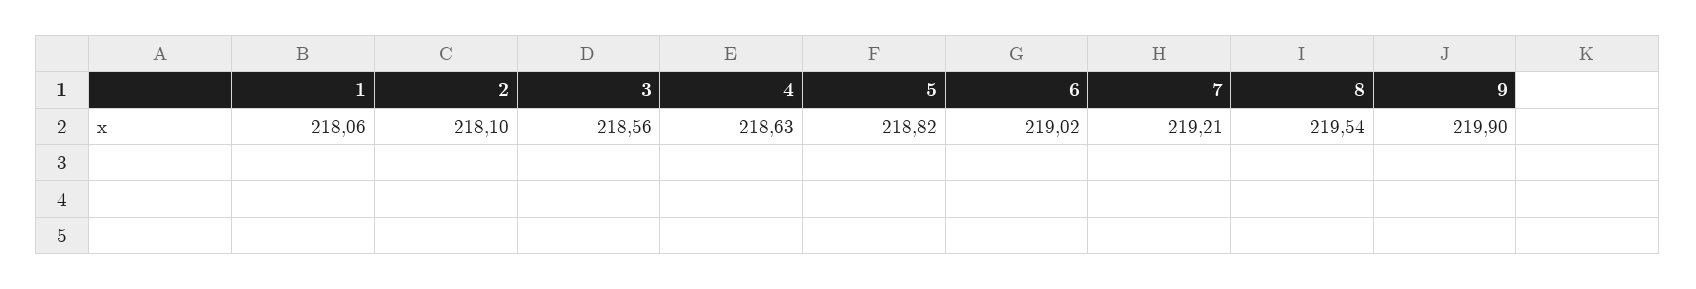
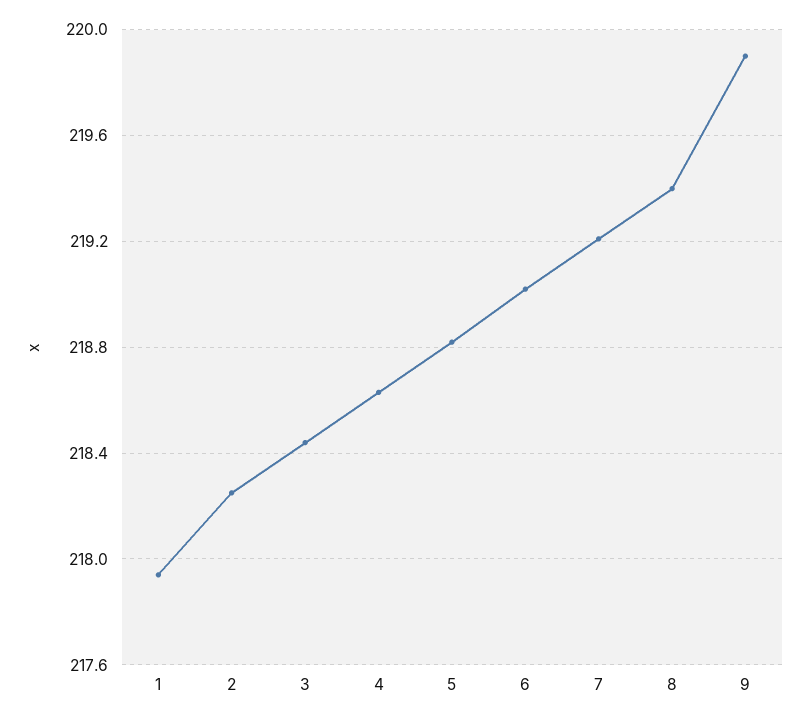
  {
-   "1": 218.06,
+   "1": 217.95,
-   "2": 218.1,
+   "2": 218.25,
-   "3": 218.56,
+   "3": 218.45,
    "4": 218.63,
    "5": 218.82,
    "6": 219.02,
    "7": 219.21,
-   "8": 219.54,
+   "8": 219.4,
    "9": 219.9
  }

